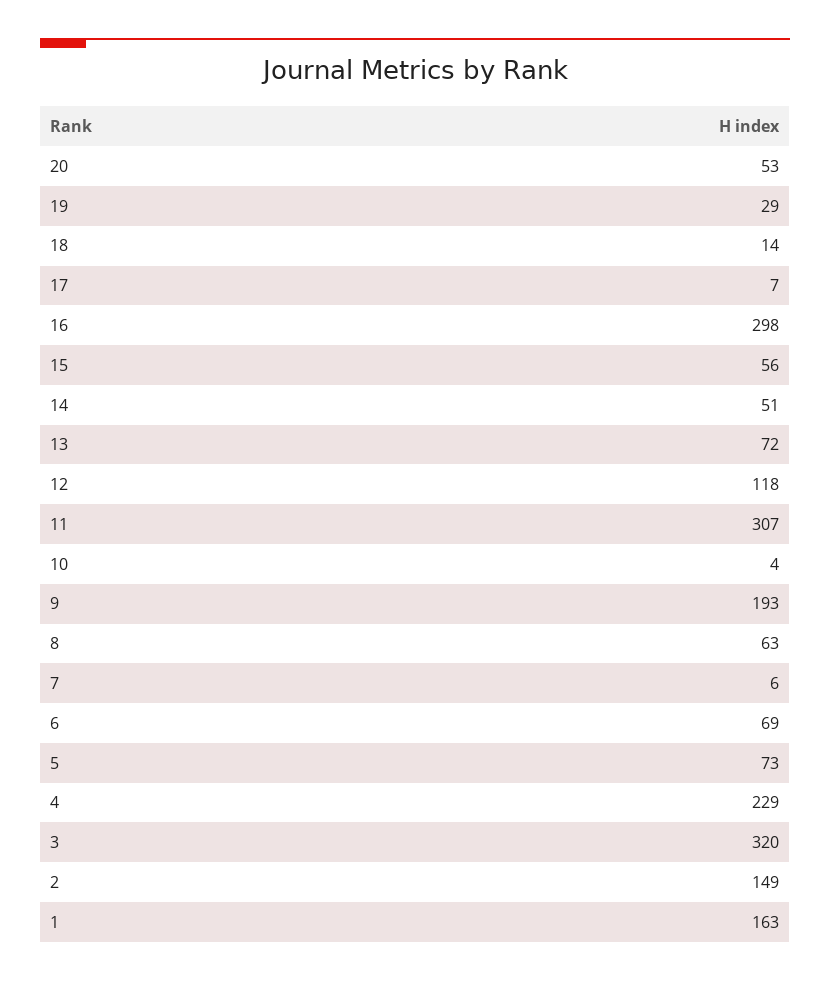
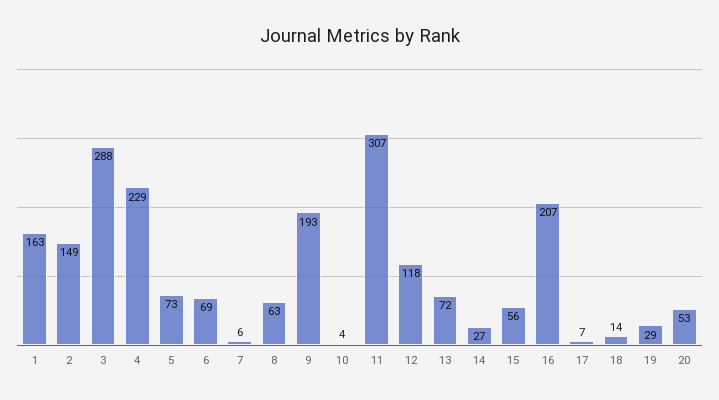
  {
    "20": 53,
    "19": 29,
    "18": 14,
    "17": 7,
-   "16": 298,
+   "16": 207,
    "15": 56,
-   "14": 51,
+   "14": 27,
    "13": 72,
    "12": 118,
    "11": 307,
    "10": 4,
    "9": 193,
    "8": 63,
    "7": 6,
    "6": 69,
    "5": 73,
    "4": 229,
-   "3": 320,
+   "3": 288,
    "2": 149,
    "1": 163
  }

